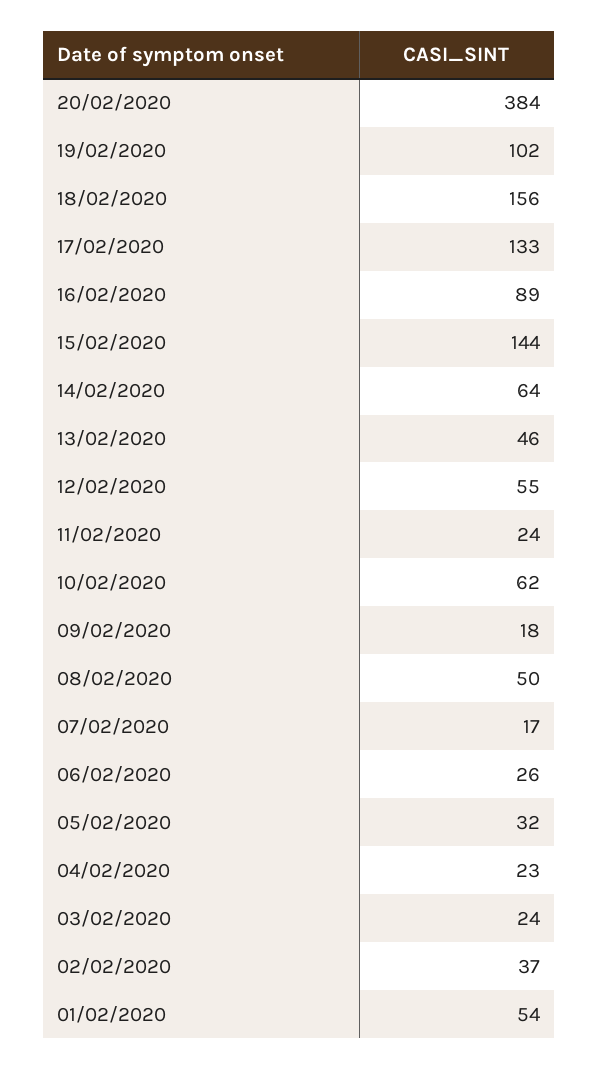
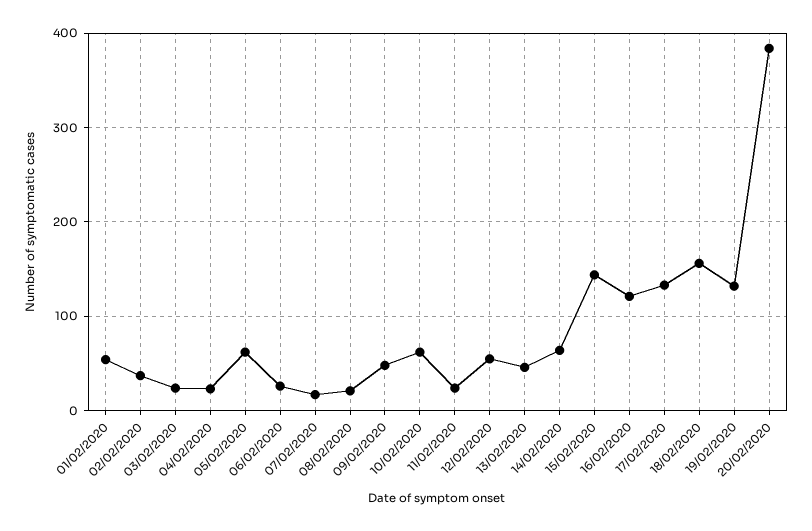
  {
    "20/02/2020": 384,
-   "19/02/2020": 102,
+   "19/02/2020": 130,
    "18/02/2020": 156,
    "17/02/2020": 133,
-   "16/02/2020": 89,
+   "16/02/2020": 120,
    "15/02/2020": 144,
    "14/02/2020": 64,
    "13/02/2020": 46,
    "12/02/2020": 55,
    "11/02/2020": 24,
    "10/02/2020": 62,
-   "09/02/2020": 18,
+   "09/02/2020": 50,
-   "08/02/2020": 50,
+   "08/02/2020": 20,
    "07/02/2020": 17,
    "06/02/2020": 26,
-   "05/02/2020": 32,
+   "05/02/2020": 60,
    "04/02/2020": 23,
    "03/02/2020": 24,
    "02/02/2020": 37,
    "01/02/2020": 54
  }

